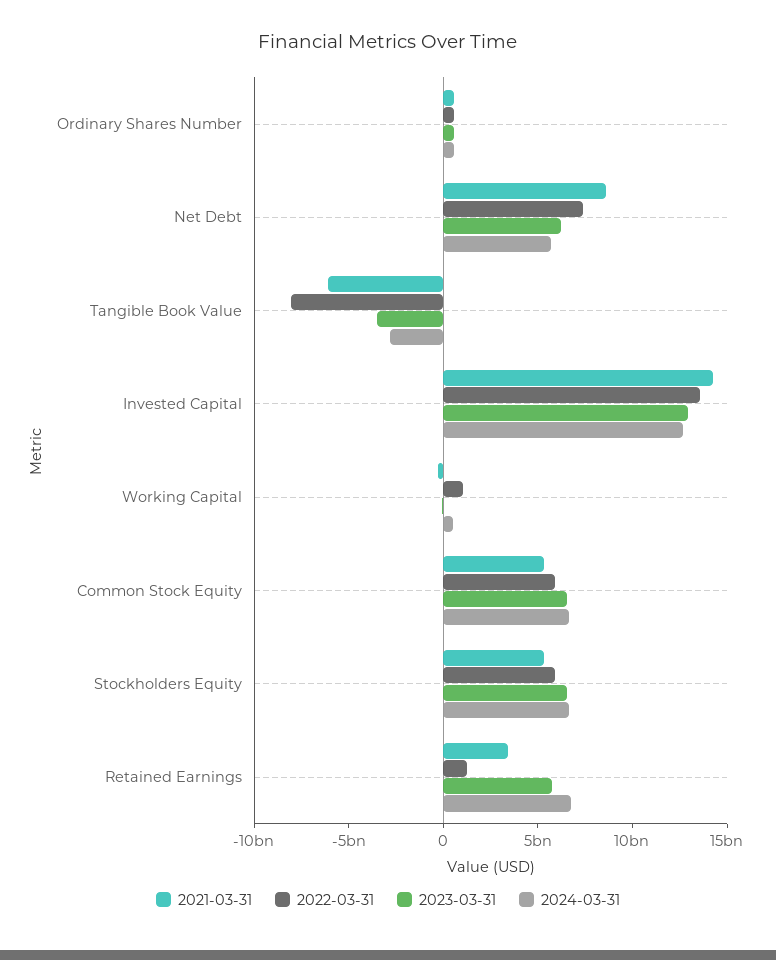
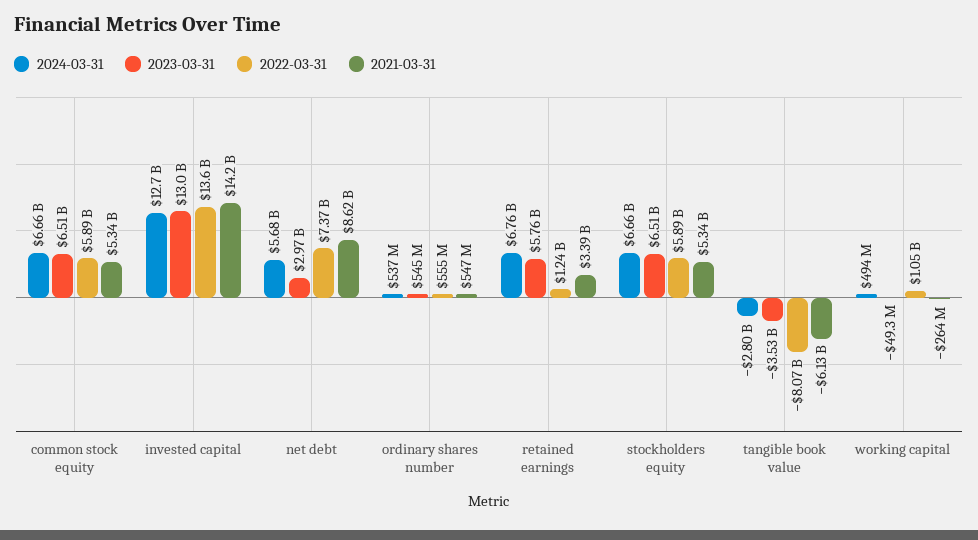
  {
    "2021-03-31": {
      "Ordinary Shares Number": 547000000,
      "Net Debt": 8620000000,
      "Tangible Book Value": -6130000000,
      "Invested Capital": 14200000000,
      "Working Capital": -264000000,
      "Common Stock Equity": 5340000000,
      "Stockholders Equity": 5340000000,
      "Retained Earnings": 3390000000
    },
    "2022-03-31": {
      "Ordinary Shares Number": 555000000,
      "Net Debt": 7370000000,
      "Tangible Book Value": -8070000000,
      "Invested Capital": 13600000000,
      "Working Capital": 1050000000,
      "Common Stock Equity": 5890000000,
      "Stockholders Equity": 5890000000,
      "Retained Earnings": 1240000000
    },
    "2023-03-31": {
      "Ordinary Shares Number": 545000000,
-     "Net Debt": 6000000000,
+     "Net Debt": 2970000000,
      "Tangible Book Value": -3530000000,
      "Invested Capital": 13000000000,
      "Working Capital": -49300000,
      "Common Stock Equity": 6510000000,
      "Stockholders Equity": 6510000000,
      "Retained Earnings": 5760000000
    },
    "2024-03-31": {
      "Ordinary Shares Number": 537000000,
      "Net Debt": 5680000000,
      "Tangible Book Value": -2800000000,
      "Invested Capital": 12700000000,
      "Working Capital": 494000000,
      "Common Stock Equity": 6660000000,
      "Stockholders Equity": 6660000000,
      "Retained Earnings": 6760000000
    }
  }

